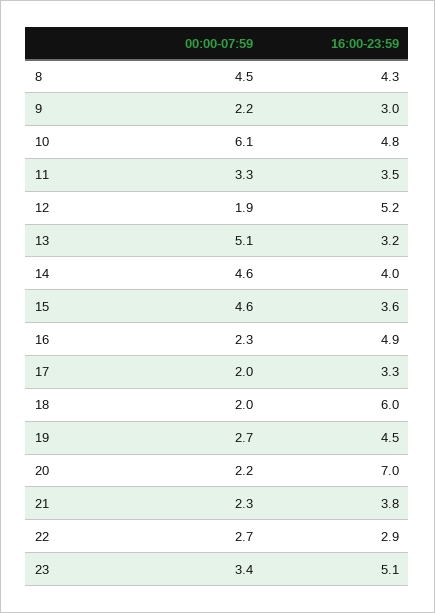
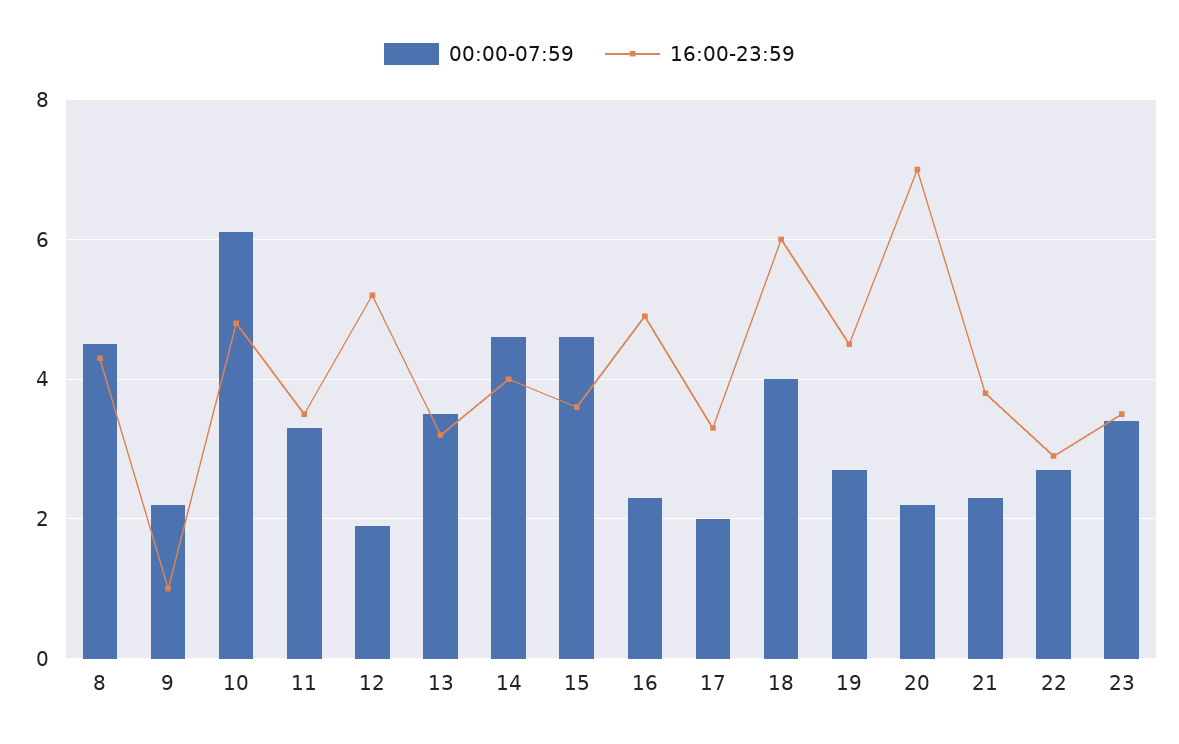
  {
    "00:00-07:59": {
      "8": 4.5,
      "9": 2.2,
      "10": 6.1,
      "11": 3.3,
      "12": 1.9,
-     "13": 5.1,
+     "13": 3.5,
      "14": 4.6,
      "15": 4.6,
      "16": 2.3,
      "17": 2,
-     "18": 2,
+     "18": 4,
      "19": 2.7,
      "20": 2.2,
      "21": 2.3,
      "22": 2.7,
      "23": 3.4
    },
    "16:00-23:59": {
      "8": 4.3,
-     "9": 3,
+     "9": 1,
      "10": 4.8,
      "11": 3.5,
      "12": 5.2,
      "13": 3.2,
      "14": 4,
      "15": 3.6,
      "16": 4.9,
      "17": 3.3,
      "18": 6,
      "19": 4.5,
      "20": 7,
      "21": 3.8,
      "22": 2.9,
-     "23": 5.1
+     "23": 3.5
    }
  }

